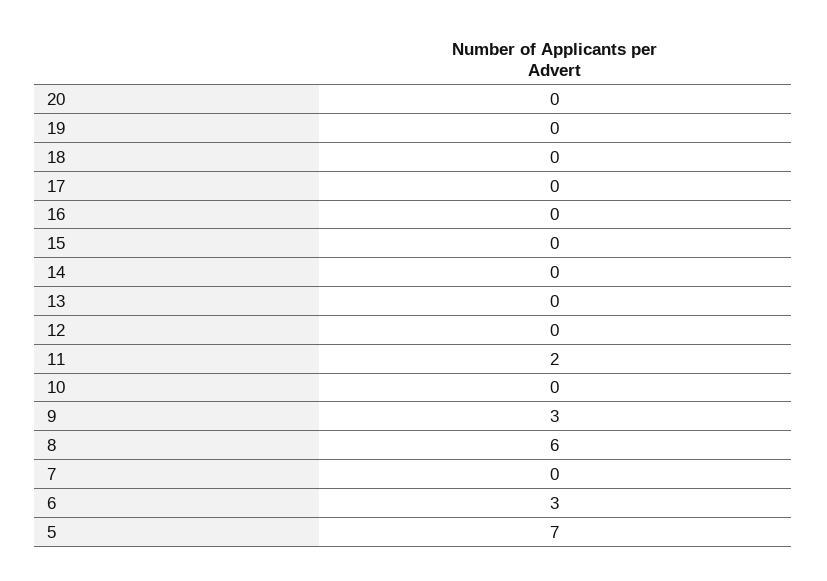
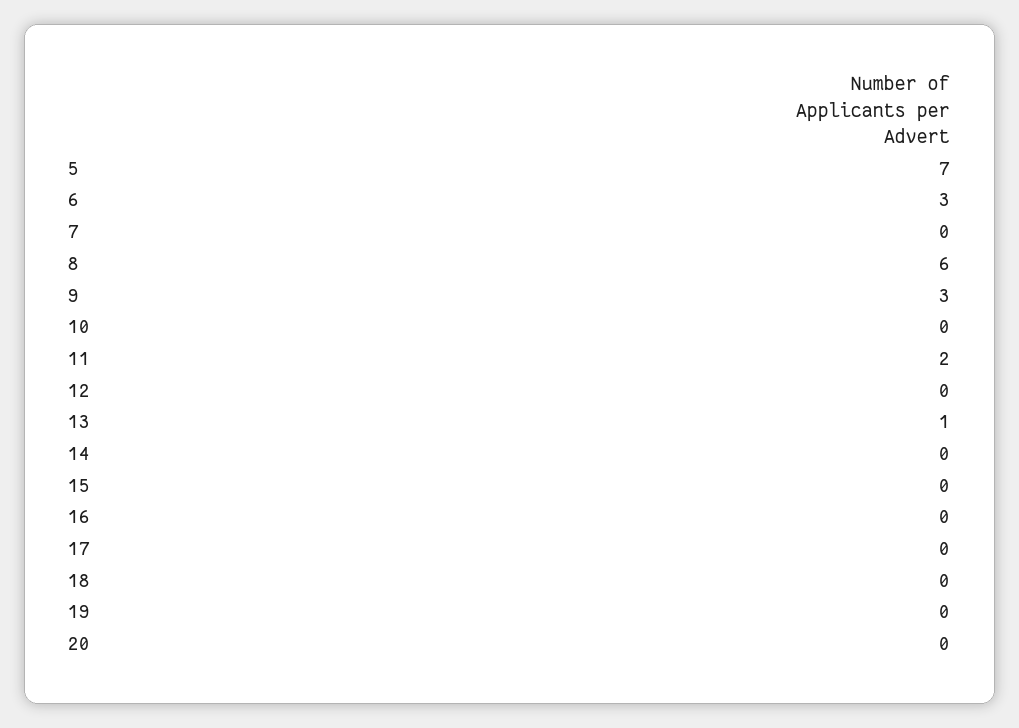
  {
    "20": 0,
    "19": 0,
    "18": 0,
    "17": 0,
    "16": 0,
    "15": 0,
    "14": 0,
-   "13": 0,
+   "13": 1,
    "12": 0,
    "11": 2,
    "10": 0,
    "9": 3,
    "8": 6,
    "7": 0,
    "6": 3,
    "5": 7
  }

